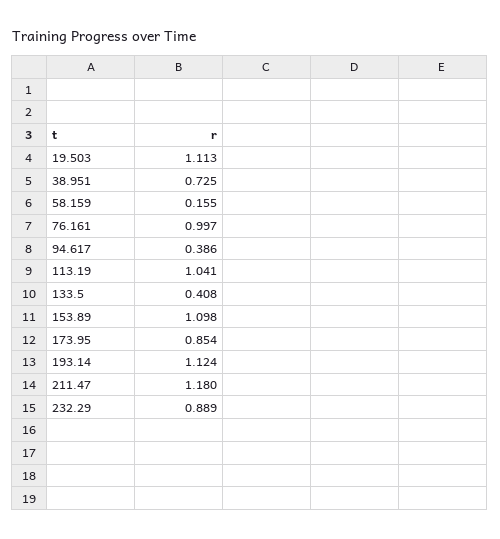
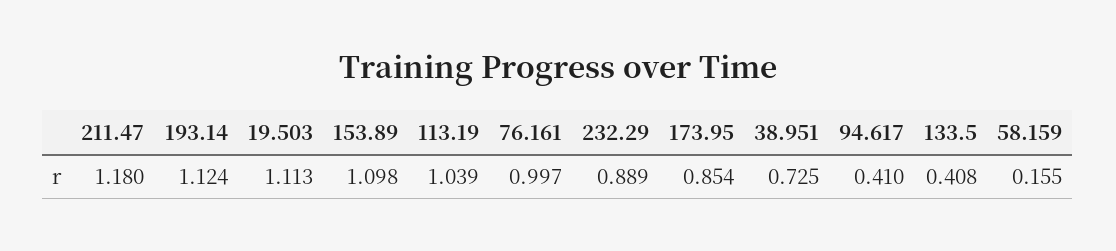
  {
    "19.503": 1.113,
    "38.951": 0.725,
    "58.159": 0.155,
    "76.161": 0.997,
-   "94.617": 0.386,
+   "94.617": 0.41,
-   "113.19": 1.041,
+   "113.19": 1.039,
    "133.5": 0.408,
    "153.89": 1.098,
    "173.95": 0.854,
    "193.14": 1.124,
    "211.47": 1.18,
    "232.29": 0.889
  }

